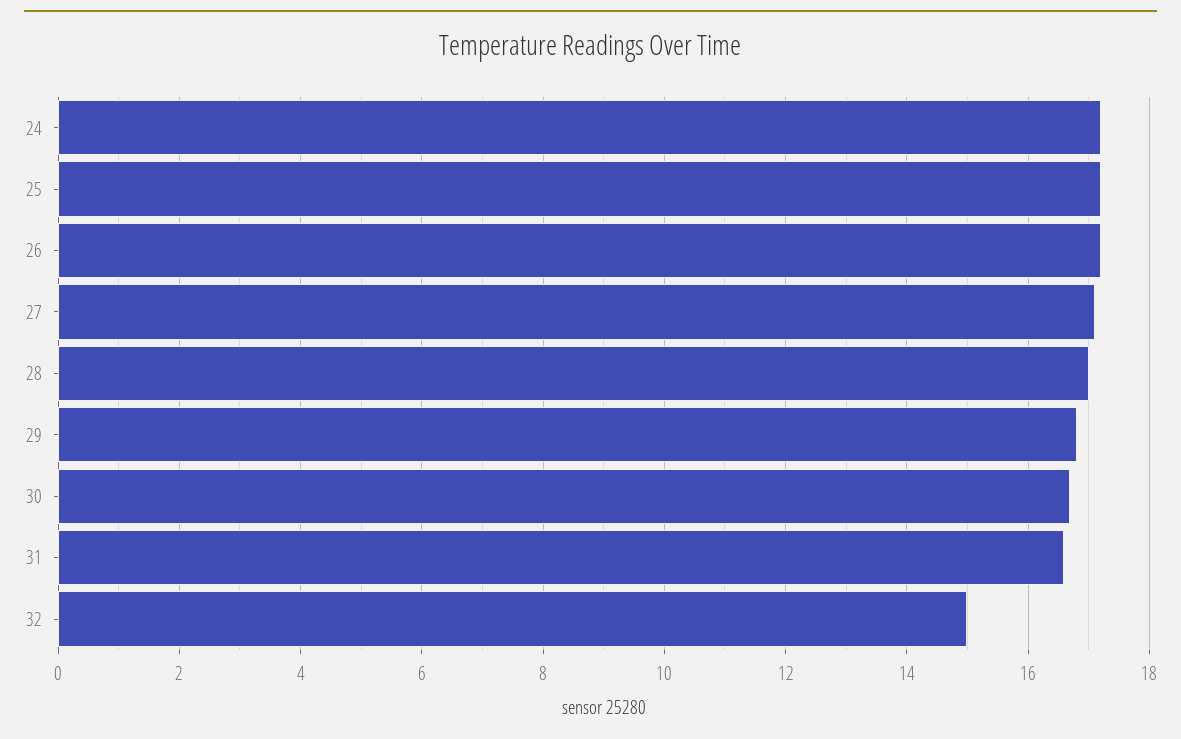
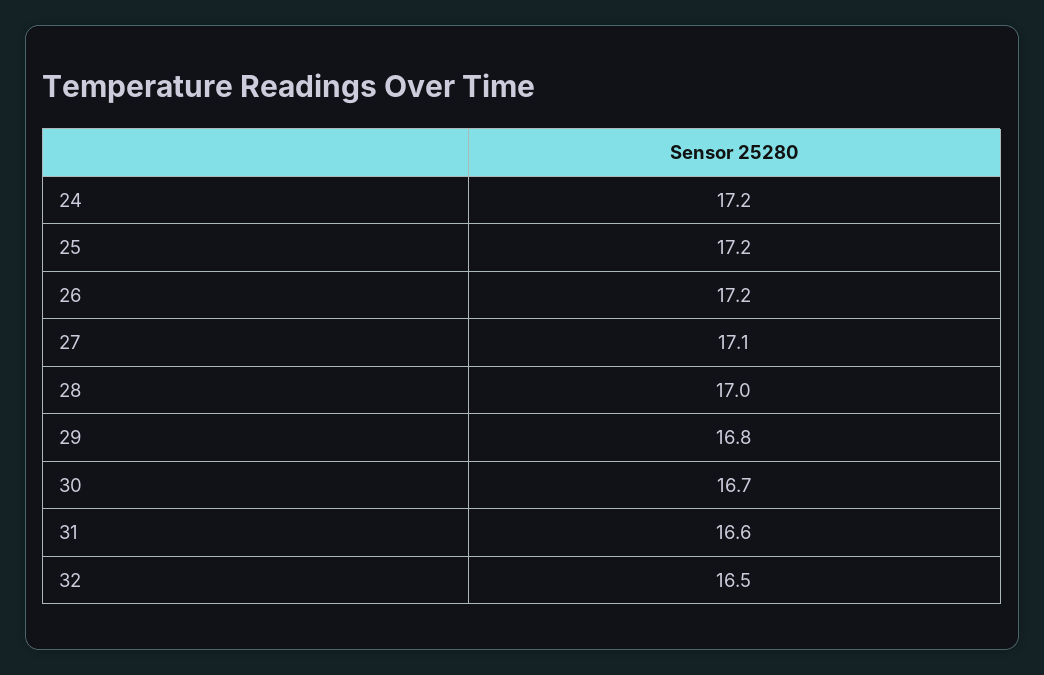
  {
    "24": 17.2,
    "25": 17.2,
    "26": 17.2,
    "27": 17.1,
    "28": 17,
    "29": 16.8,
    "30": 16.7,
    "31": 16.6,
-   "32": 15
+   "32": 16.5
  }

